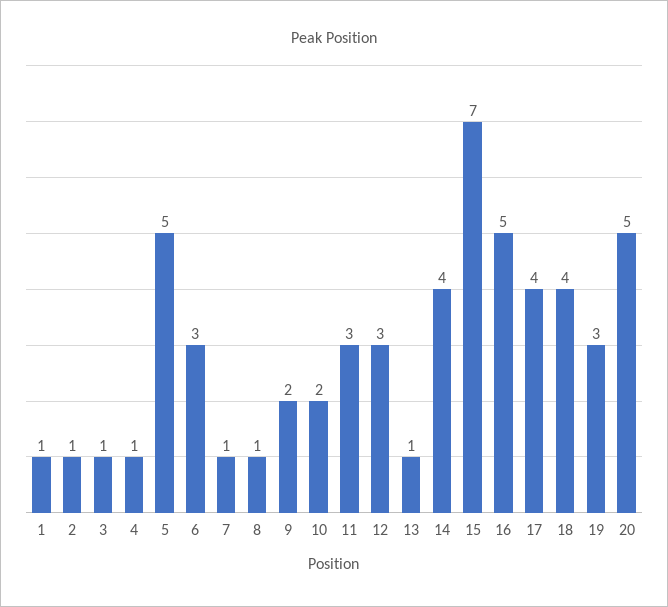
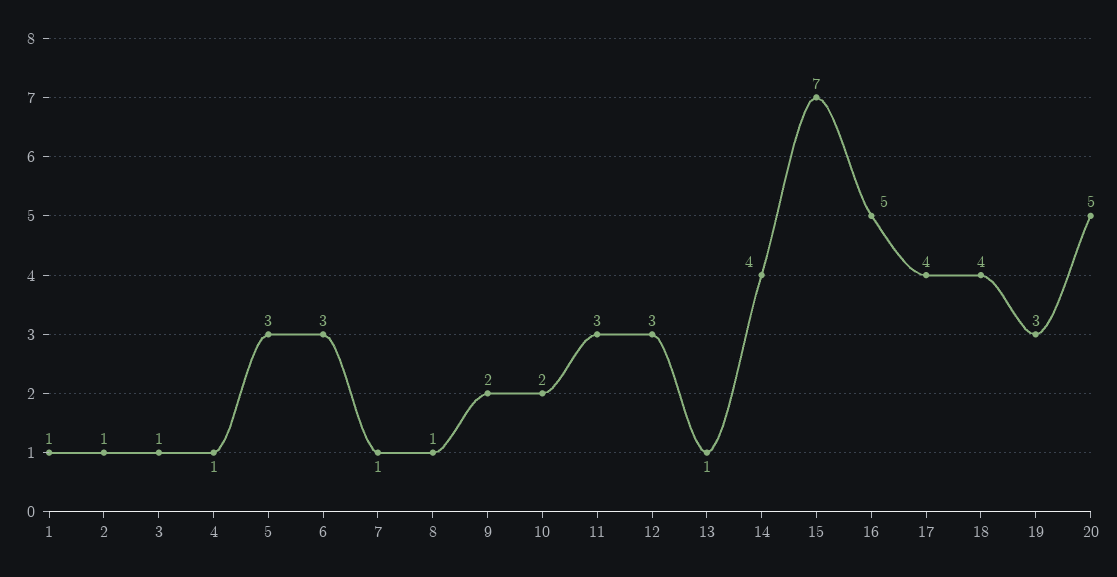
  {
    "1": 1,
    "2": 1,
    "3": 1,
    "4": 1,
-   "5": 5,
+   "5": 3,
    "6": 3,
    "7": 1,
    "8": 1,
    "9": 2,
    "10": 2,
    "11": 3,
    "12": 3,
    "13": 1,
    "14": 4,
    "15": 7,
    "16": 5,
    "17": 4,
    "18": 4,
    "19": 3,
    "20": 5
  }

